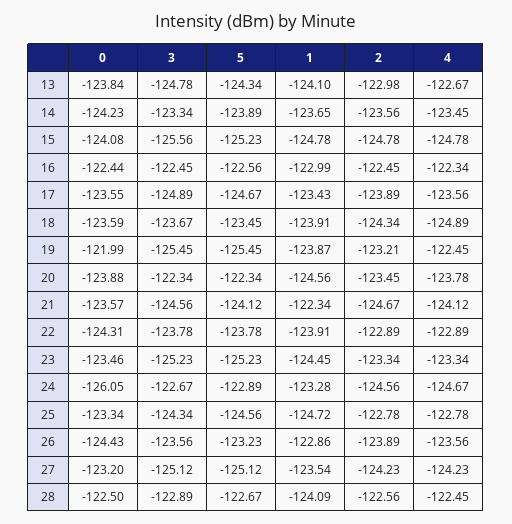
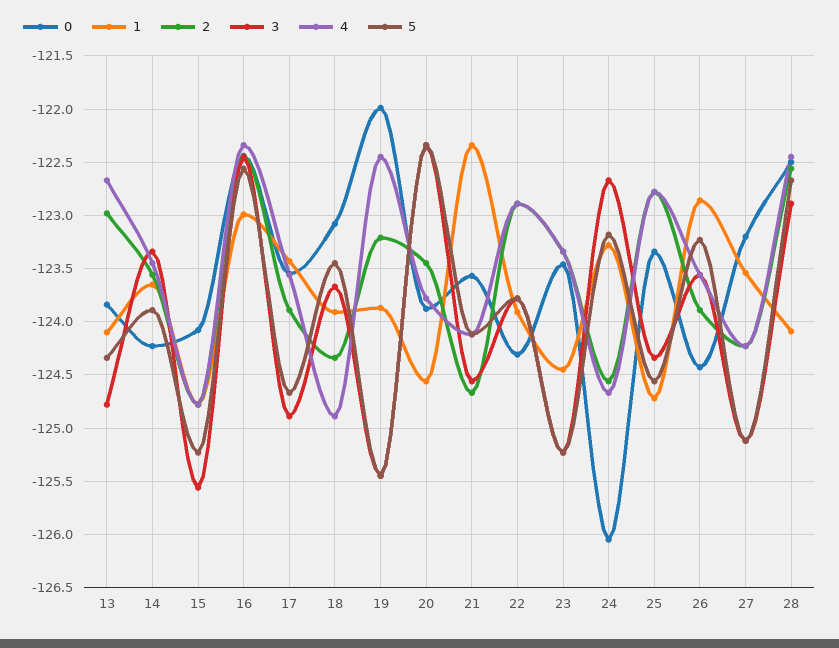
  {
    "0": {
      "13": -123.84,
      "14": -124.23,
      "15": -124.08,
      "16": -122.44,
      "17": -123.55,
-     "18": -123.59,
+     "18": -123.1,
      "19": -121.99,
      "20": -123.88,
      "21": -123.57,
      "22": -124.31,
      "23": -123.46,
      "24": -126.05,
      "25": -123.34,
      "26": -124.43,
      "27": -123.2,
      "28": -122.5
    },
    "3": {
      "13": -124.78,
      "14": -123.34,
      "15": -125.56,
      "16": -122.45,
      "17": -124.89,
      "18": -123.67,
      "19": -125.45,
      "20": -122.34,
      "21": -124.56,
      "22": -123.78,
      "23": -125.23,
      "24": -122.67,
      "25": -124.34,
      "26": -123.56,
      "27": -125.12,
      "28": -122.89
    },
    "5": {
      "13": -124.34,
      "14": -123.89,
      "15": -125.23,
      "16": -122.56,
      "17": -124.67,
      "18": -123.45,
      "19": -125.45,
      "20": -122.34,
      "21": -124.12,
      "22": -123.78,
      "23": -125.23,
-     "24": -122.89,
+     "24": -123.2,
      "25": -124.56,
      "26": -123.23,
      "27": -125.12,
      "28": -122.67
    },
    "1": {
      "13": -124.1,
      "14": -123.65,
      "15": -124.78,
      "16": -122.99,
      "17": -123.43,
      "18": -123.91,
      "19": -123.87,
      "20": -124.56,
      "21": -122.34,
      "22": -123.91,
      "23": -124.45,
      "24": -123.28,
      "25": -124.72,
      "26": -122.86,
      "27": -123.54,
      "28": -124.09
    },
    "2": {
      "13": -122.98,
      "14": -123.56,
      "15": -124.78,
      "16": -122.45,
      "17": -123.89,
      "18": -124.34,
      "19": -123.21,
      "20": -123.45,
      "21": -124.67,
      "22": -122.89,
      "23": -123.34,
      "24": -124.56,
      "25": -122.78,
      "26": -123.89,
      "27": -124.23,
      "28": -122.56
    },
    "4": {
      "13": -122.67,
      "14": -123.45,
      "15": -124.78,
      "16": -122.34,
      "17": -123.56,
      "18": -124.89,
      "19": -122.45,
      "20": -123.78,
      "21": -124.12,
      "22": -122.89,
      "23": -123.34,
      "24": -124.67,
      "25": -122.78,
      "26": -123.56,
      "27": -124.23,
      "28": -122.45
    }
  }

